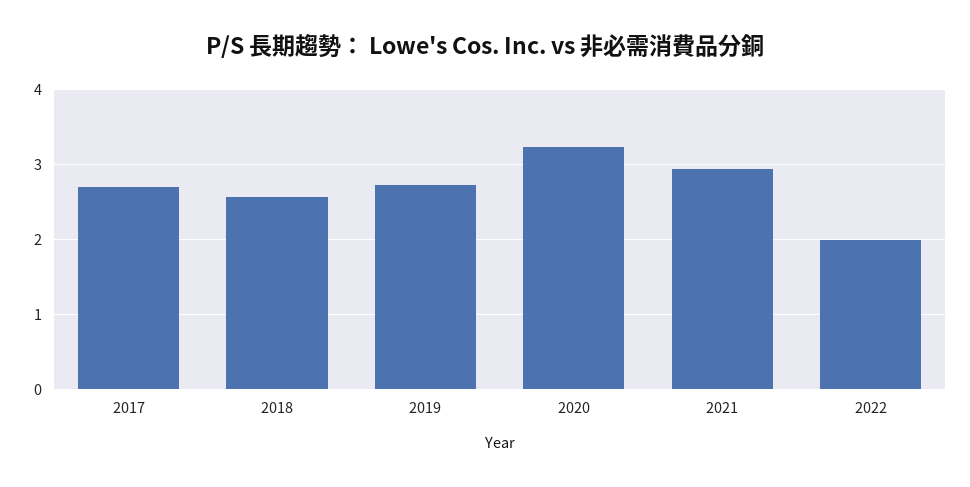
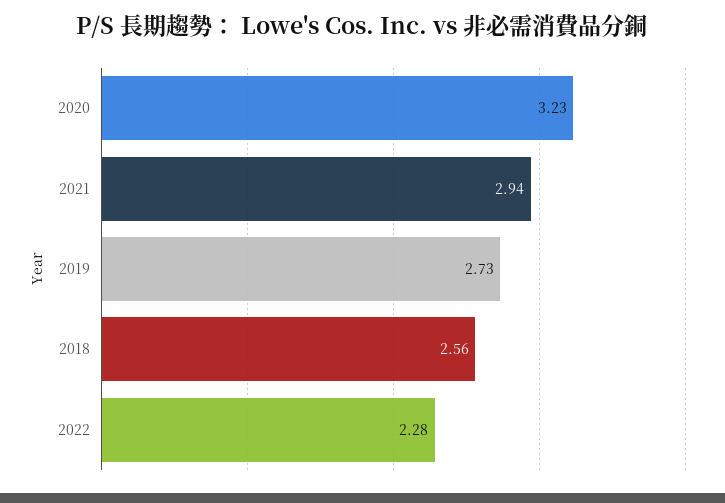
  {
-   "2017": 2.7,
    "2018": 2.56,
    "2019": 2.73,
    "2020": 3.23,
    "2021": 2.94,
-   "2022": 2
+   "2022": 2.28
  }

